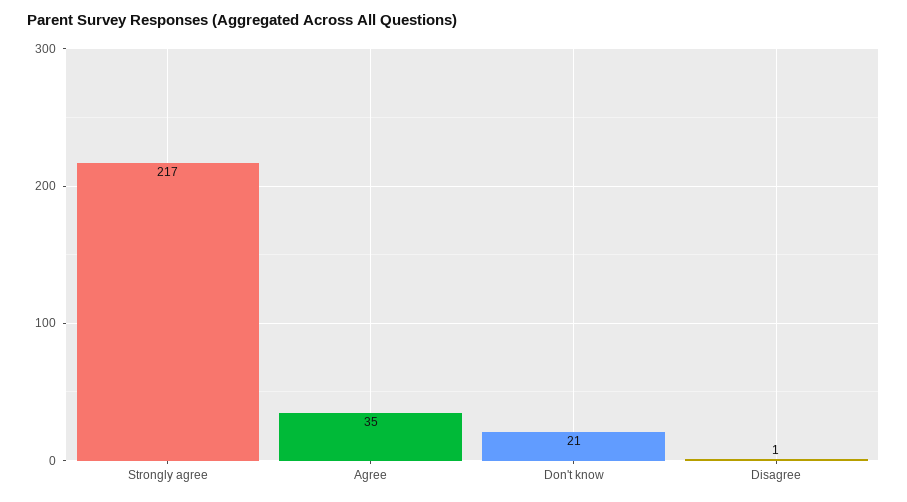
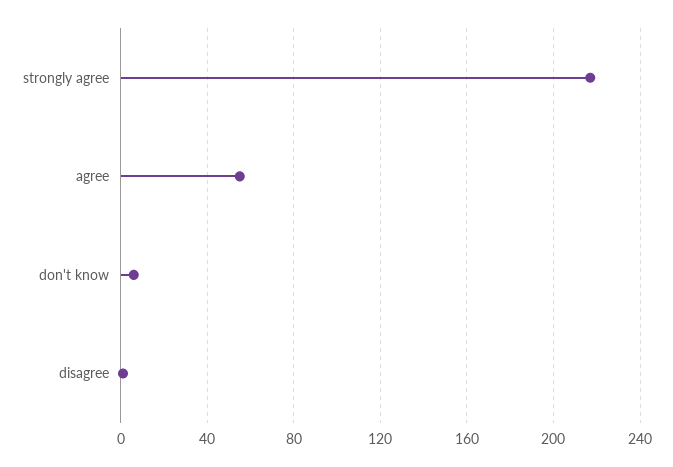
  {
    "Strongly agree": 217,
-   "Agree": 35,
+   "Agree": 55,
-   "Don't know": 21,
+   "Don't know": 5,
    "Disagree": 1
  }

